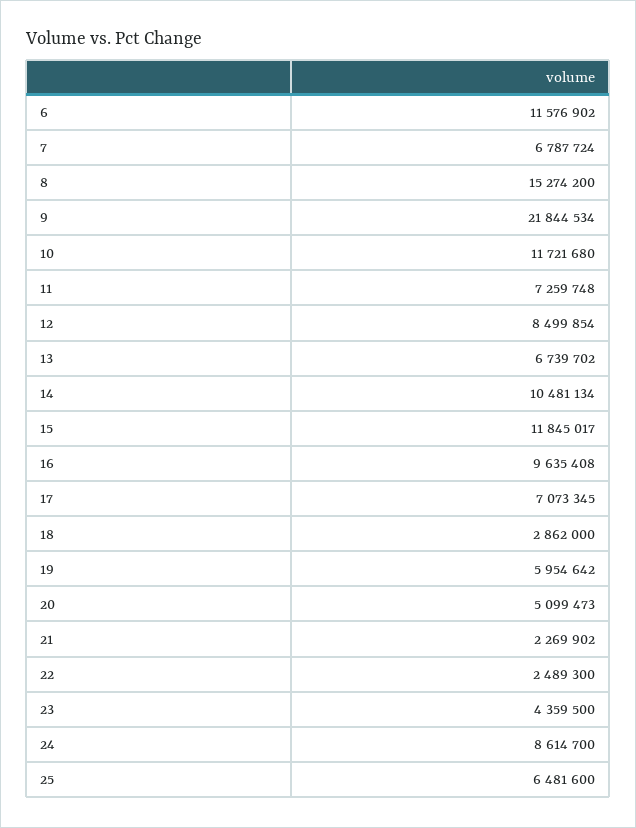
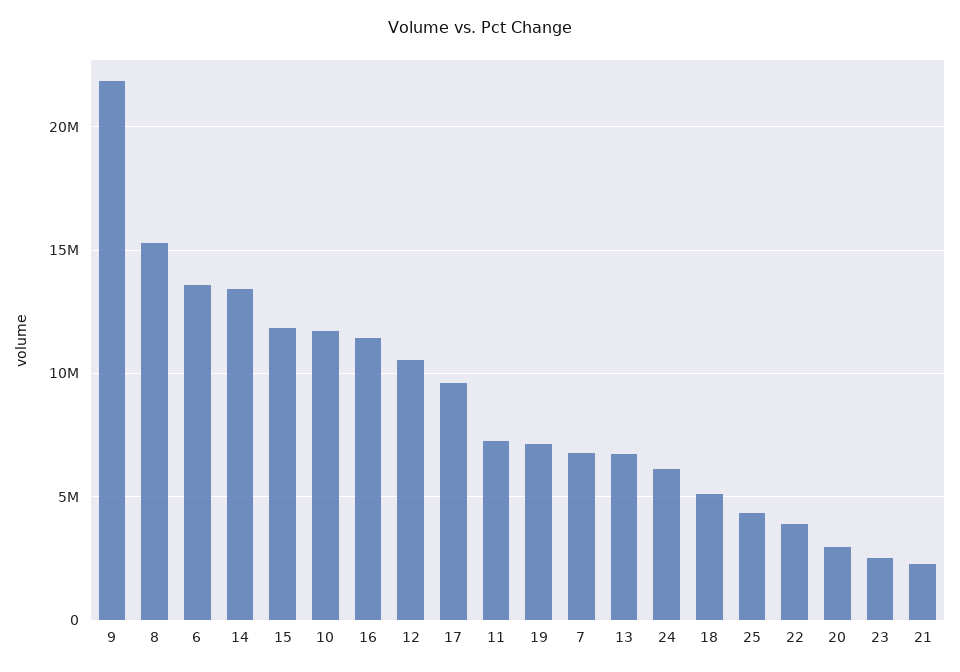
  {
-   "6": 11576902,
+   "6": 13500000,
    "7": 6787724,
    "8": 15274200,
    "9": 21844534,
    "10": 11721680,
    "11": 7259748,
-   "12": 8499854,
+   "12": 10500000,
    "13": 6739702,
-   "14": 10481134,
+   "14": 13500000,
    "15": 11845017,
-   "16": 9635408,
+   "16": 11500000,
-   "17": 7073345,
+   "17": 9500000,
-   "18": 2862000,
+   "18": 5000000,
-   "19": 5954642,
+   "19": 7000000,
-   "20": 5099473,
+   "20": 3000000,
    "21": 2269902,
-   "22": 2489300,
+   "22": 4000000,
-   "23": 4359500,
+   "23": 2500000,
-   "24": 8614700,
+   "24": 6000000,
-   "25": 6481600
+   "25": 4500000
  }

